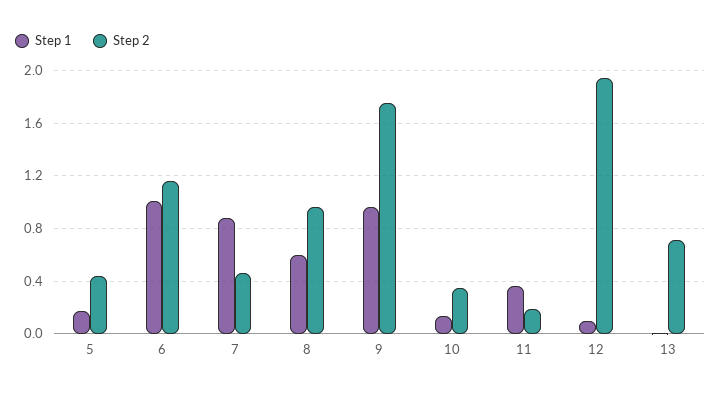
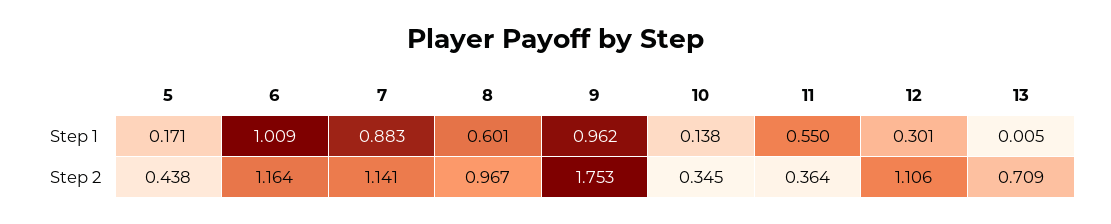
  {
    "Step 1": {
      "5": 0.171,
      "6": 1.009,
      "7": 0.883,
      "8": 0.601,
      "9": 0.962,
      "10": 0.138,
-     "11": 0.35,
+     "11": 0.55,
-     "12": 0.1,
+     "12": 0.301,
      "13": 0.005
    },
    "Step 2": {
      "5": 0.438,
      "6": 1.164,
-     "7": 0.45,
+     "7": 1.141,
      "8": 0.967,
      "9": 1.753,
      "10": 0.345,
-     "11": 0.2,
+     "11": 0.364,
-     "12": 1.95,
+     "12": 1.106,
      "13": 0.709
    }
  }

